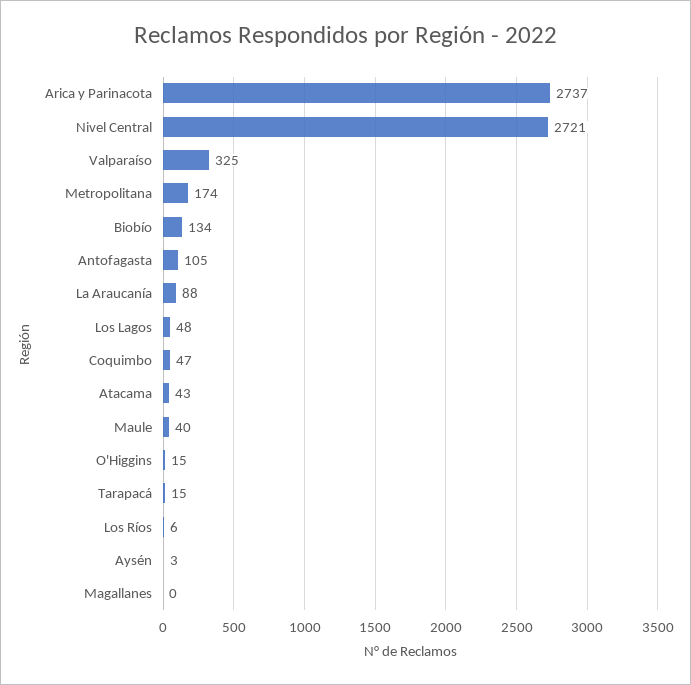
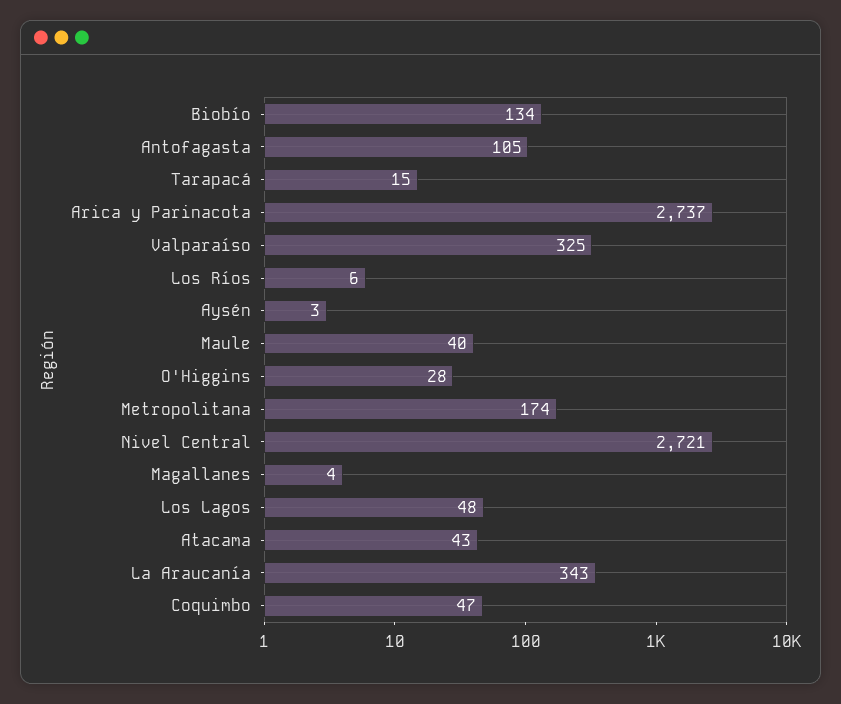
  {
    "Arica y Parinacota": 2737,
    "Nivel Central": 2721,
    "Valparaíso": 325,
    "Metropolitana": 174,
    "Biobío": 134,
    "Antofagasta": 105,
-   "La Araucanía": 88,
+   "La Araucanía": 343,
    "Los Lagos": 48,
    "Coquimbo": 47,
    "Atacama": 43,
    "Maule": 40,
-   "O'Higgins": 15,
+   "O'Higgins": 28,
    "Tarapacá": 15,
    "Los Ríos": 6,
    "Aysén": 3,
-   "Magallanes": 0
+   "Magallanes": 4
  }

